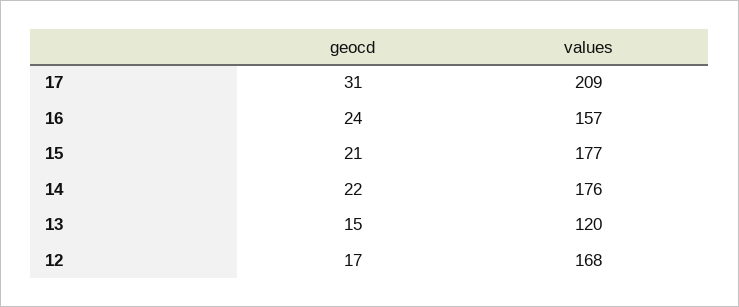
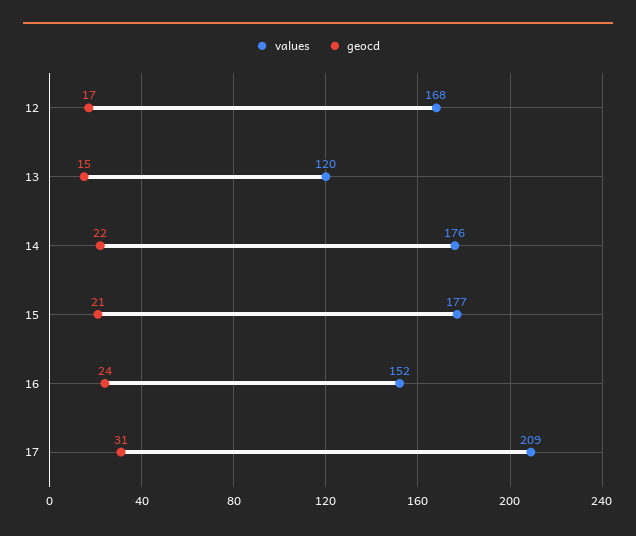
  {
    "geocd": {
      "17": 31,
      "16": 24,
      "15": 21,
      "14": 22,
      "13": 15,
      "12": 17
    },
    "values": {
      "17": 209,
-     "16": 157,
+     "16": 152,
      "15": 177,
      "14": 176,
      "13": 120,
      "12": 168
    }
  }

